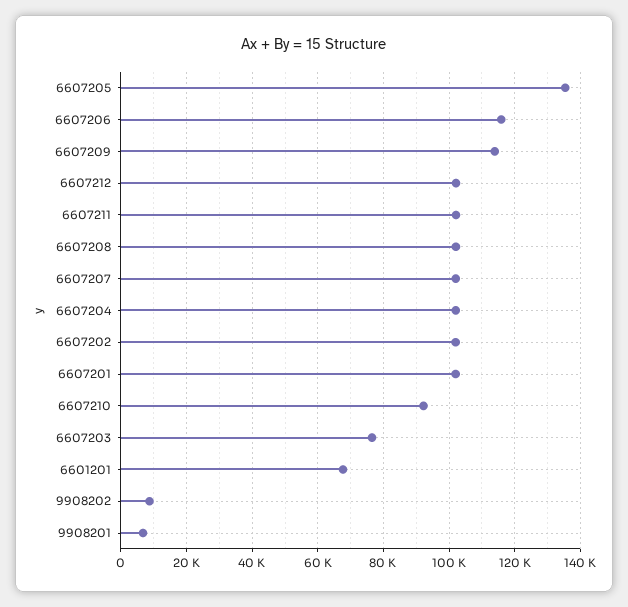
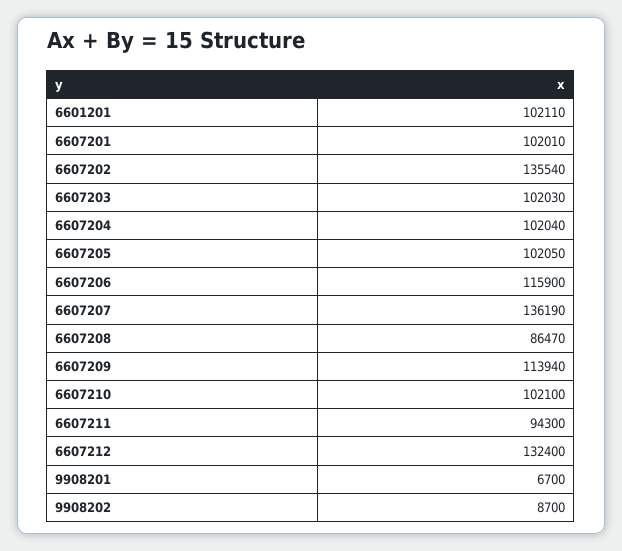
  {
-   "6607205": 136000,
+   "6607205": 102050,
    "6607206": 115900,
    "6607209": 113940,
-   "6607212": 102000,
+   "6607212": 132400,
-   "6607211": 102000,
+   "6607211": 94300,
-   "6607208": 102000,
+   "6607208": 86470,
-   "6607207": 102000,
+   "6607207": 136190,
    "6607204": 102040,
-   "6607202": 102000,
+   "6607202": 135540,
    "6607201": 102010,
-   "6607210": 92000,
+   "6607210": 102100,
-   "6607203": 76000,
+   "6607203": 102030,
-   "6601201": 68000,
+   "6601201": 102110,
    "9908202": 8700,
    "9908201": 6700
  }

